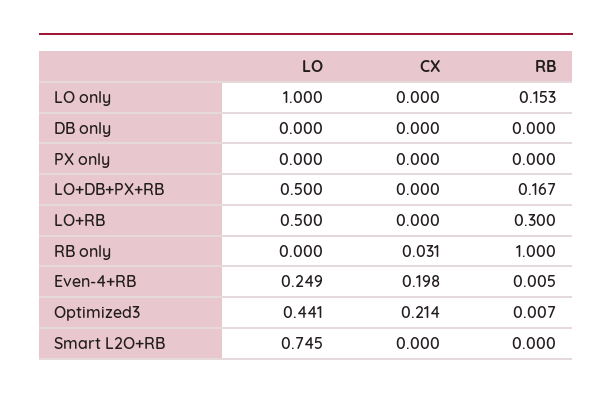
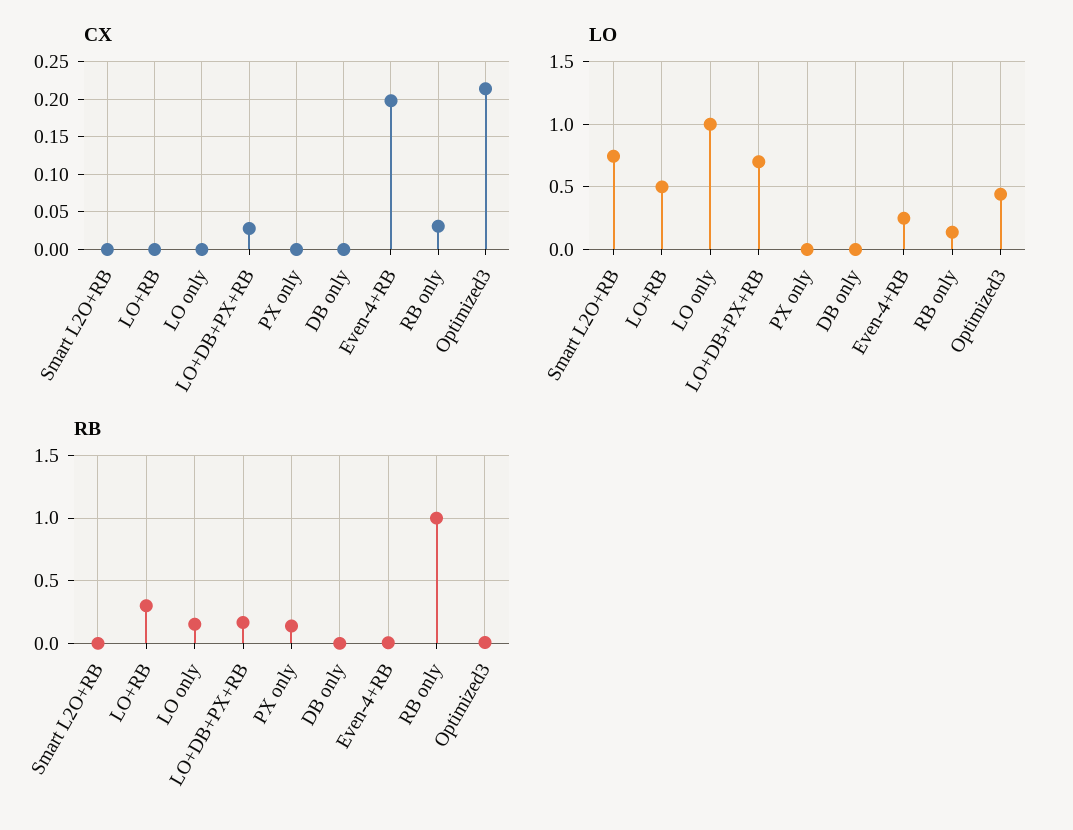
  {
    "LO": {
      "LO only": 1,
      "DB only": 0,
      "PX only": 0,
-     "LO+DB+PX+RB": 0.5,
+     "LO+DB+PX+RB": 0.7,
      "LO+RB": 0.5,
-     "RB only": 0,
+     "RB only": 0.15,
      "Even-4+RB": 0.249,
      "Optimized3": 0.441,
      "Smart L2O+RB": 0.745
    },
    "CX": {
      "LO only": 0,
      "DB only": 0,
      "PX only": 0,
-     "LO+DB+PX+RB": 0,
+     "LO+DB+PX+RB": 0.03,
      "LO+RB": 0,
      "RB only": 0.031,
      "Even-4+RB": 0.198,
      "Optimized3": 0.214,
      "Smart L2O+RB": 0
    },
    "RB": {
      "LO only": 0.153,
      "DB only": 0,
-     "PX only": 0,
+     "PX only": 0.15,
      "LO+DB+PX+RB": 0.167,
      "LO+RB": 0.3,
      "RB only": 1,
      "Even-4+RB": 0.005,
      "Optimized3": 0.007,
      "Smart L2O+RB": 0
    }
  }

